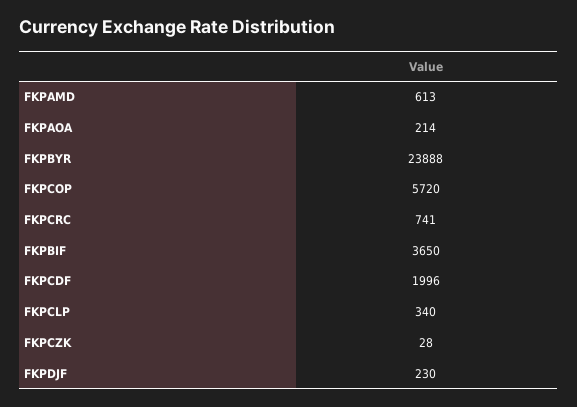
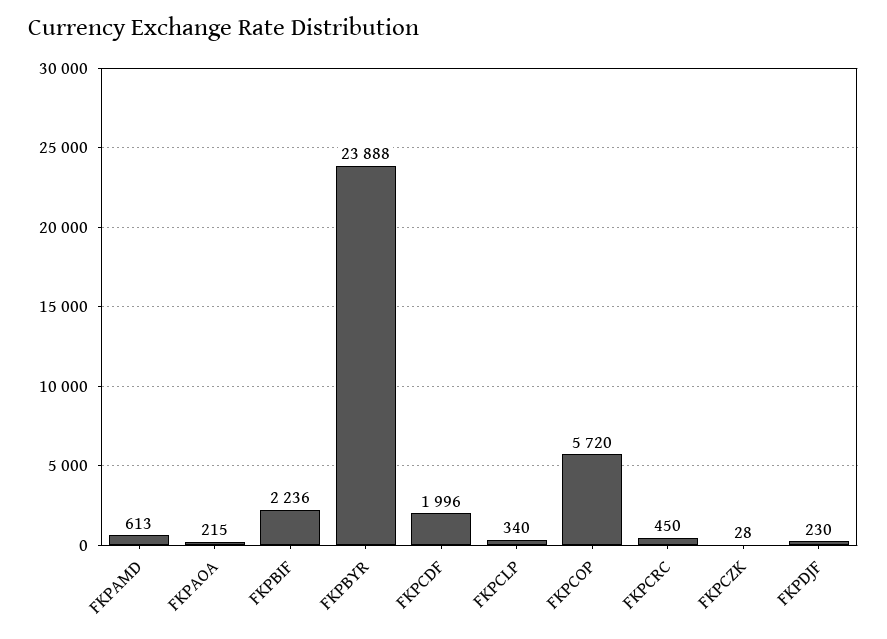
  {
    "FKPAMD": 613,
-   "FKPAOA": 214,
+   "FKPAOA": 215,
    "FKPBYR": 23888,
    "FKPCOP": 5720,
-   "FKPCRC": 741,
+   "FKPCRC": 450,
-   "FKPBIF": 3650,
+   "FKPBIF": 2236,
    "FKPCDF": 1996,
    "FKPCLP": 340,
    "FKPCZK": 28,
    "FKPDJF": 230
  }

